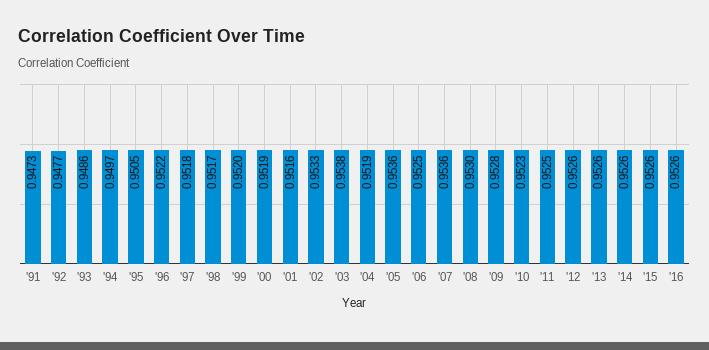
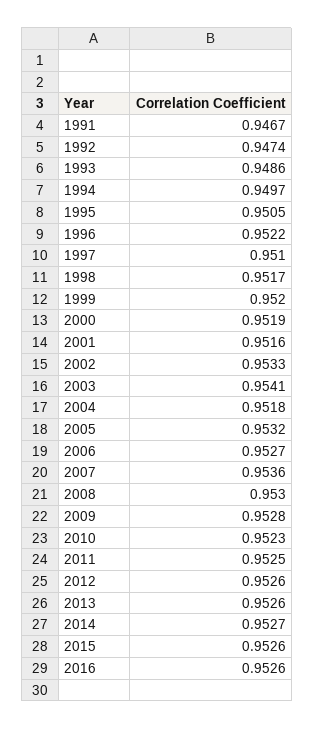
  {
-   "'91": 0.9473,
+   "'91": 0.9467,
-   "'92": 0.9477,
+   "'92": 0.9474,
    "'93": 0.9486,
    "'94": 0.9497,
    "'95": 0.9505,
    "'96": 0.9522,
-   "'97": 0.9518,
+   "'97": 0.951,
    "'98": 0.9517,
    "'99": 0.952,
    "'00": 0.9519,
    "'01": 0.9516,
    "'02": 0.9533,
-   "'03": 0.9538,
+   "'03": 0.9541,
-   "'04": 0.9519,
+   "'04": 0.9518,
-   "'05": 0.9536,
+   "'05": 0.9532,
-   "'06": 0.9525,
+   "'06": 0.9527,
    "'07": 0.9536,
    "'08": 0.953,
    "'09": 0.9528,
    "'10": 0.9523,
    "'11": 0.9525,
    "'12": 0.9526,
    "'13": 0.9526,
-   "'14": 0.9526,
+   "'14": 0.9527,
    "'15": 0.9526,
    "'16": 0.9526
  }

